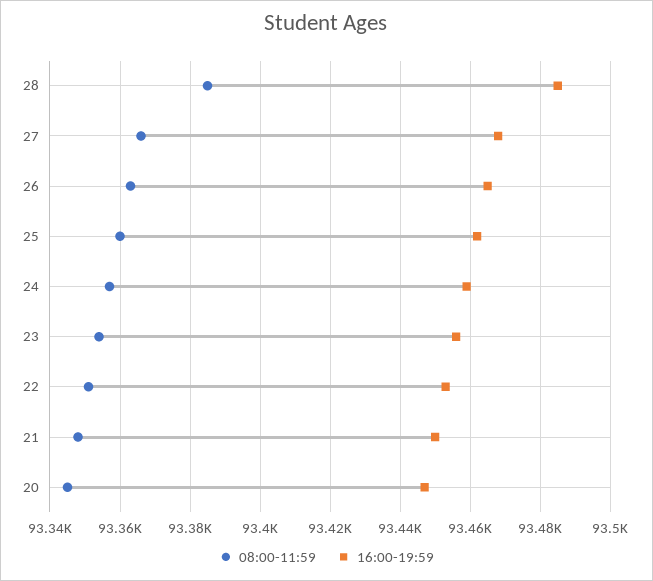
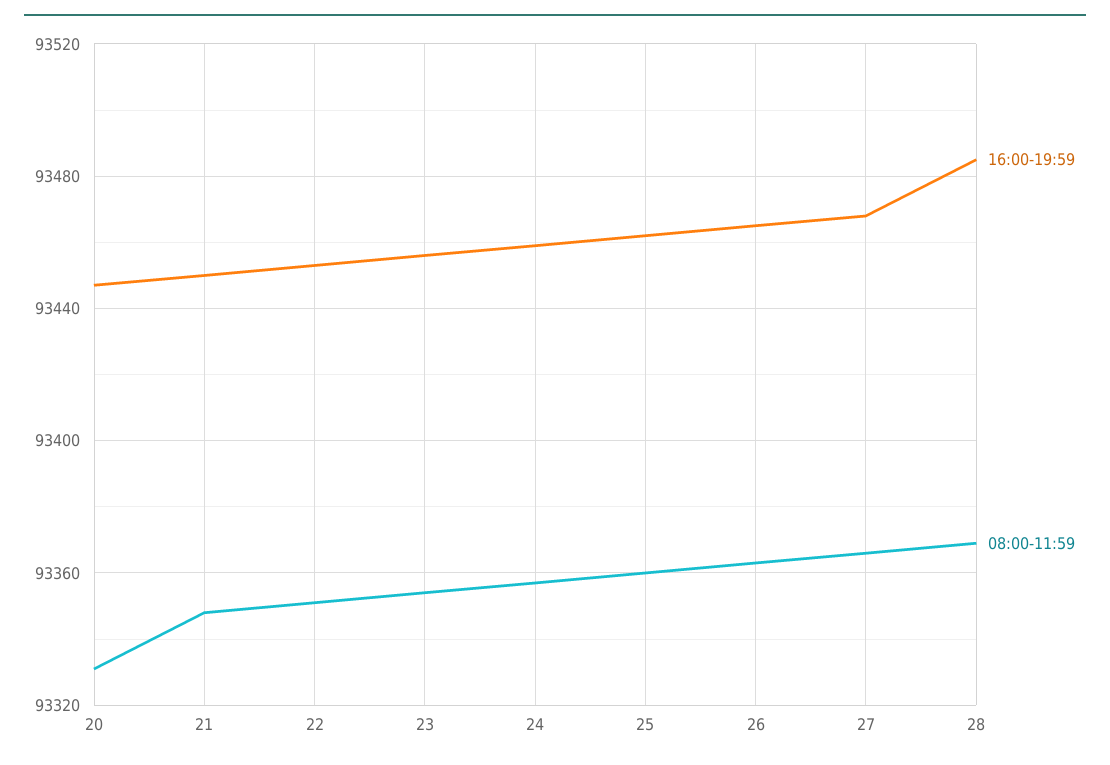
  {
    "08:00-11:59": {
-     "28": 93385,
+     "28": 93370,
      "27": 93365,
      "26": 93365,
      "25": 93360,
      "24": 93355,
      "23": 93355,
      "22": 93350,
      "21": 93350,
-     "20": 93345
+     "20": 93330
    },
    "16:00-19:59": {
      "28": 93485,
      "27": 93470,
      "26": 93465,
      "25": 93460,
      "24": 93460,
      "23": 93455,
      "22": 93455,
      "21": 93450,
      "20": 93445
    }
  }

